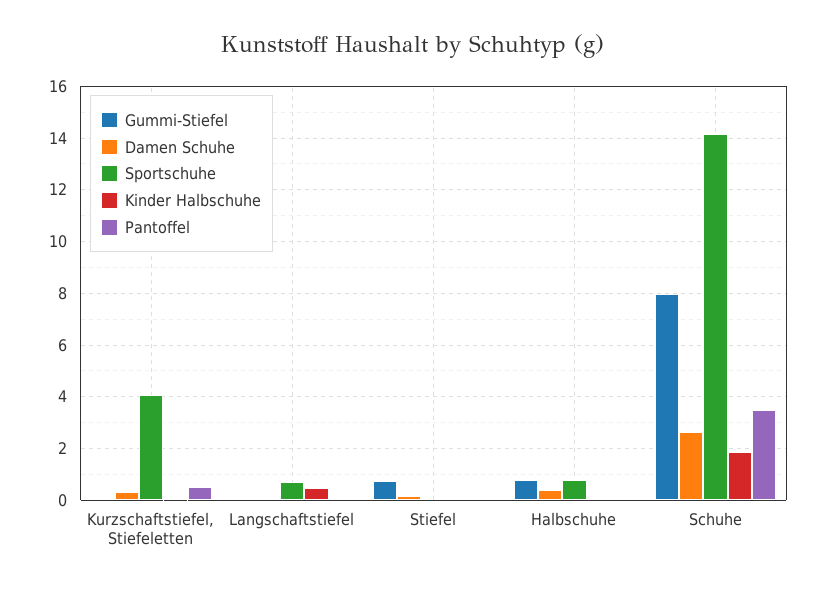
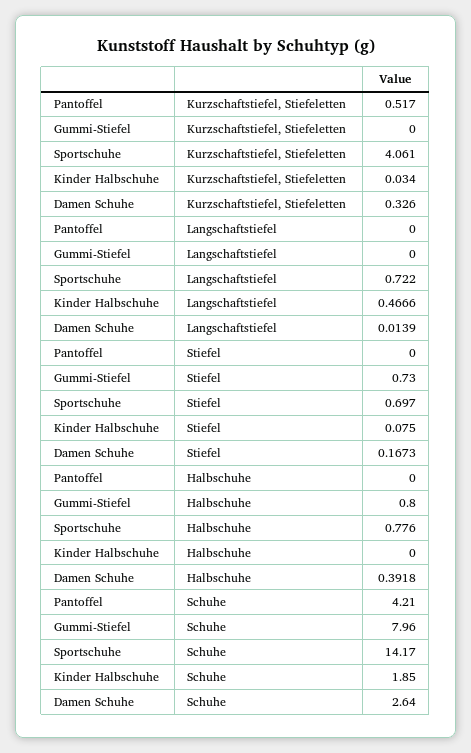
  {
    "Gummi-Stiefel": {
      "Kurzschaftstiefel, Stiefeletten": 0,
      "Langschaftstiefel": 0,
      "Stiefel": 0.73,
      "Halbschuhe": 0.8,
      "Schuhe": 7.96
    },
    "Damen Schuhe": {
      "Kurzschaftstiefel, Stiefeletten": 0.326,
      "Langschaftstiefel": 0.0139,
      "Stiefel": 0.1673,
      "Halbschuhe": 0.3918,
      "Schuhe": 2.64
    },
    "Sportschuhe": {
      "Kurzschaftstiefel, Stiefeletten": 4.061,
      "Langschaftstiefel": 0.722,
-     "Stiefel": 0,
+     "Stiefel": 0.697,
      "Halbschuhe": 0.776,
      "Schuhe": 14.17
    },
    "Kinder Halbschuhe": {
      "Kurzschaftstiefel, Stiefeletten": 0.034,
      "Langschaftstiefel": 0.4666,
      "Stiefel": 0.075,
      "Halbschuhe": 0,
      "Schuhe": 1.85
    },
    "Pantoffel": {
      "Kurzschaftstiefel, Stiefeletten": 0.517,
      "Langschaftstiefel": 0,
      "Stiefel": 0,
      "Halbschuhe": 0,
-     "Schuhe": 3.5
+     "Schuhe": 4.21
    }
  }

